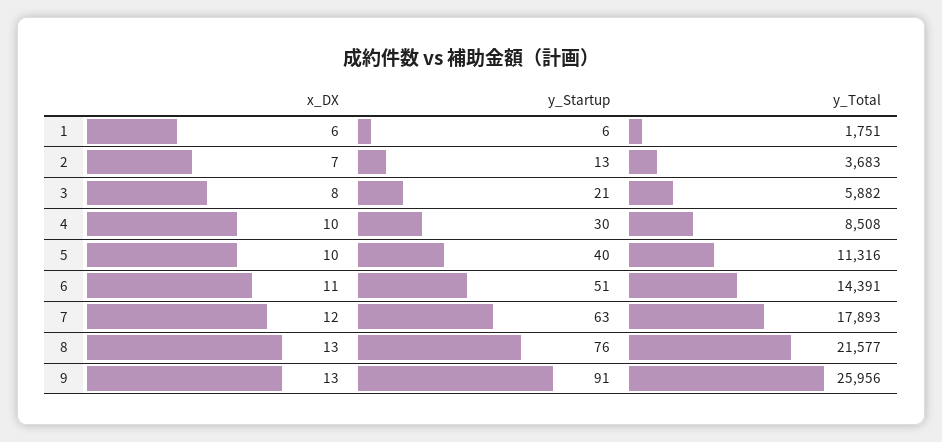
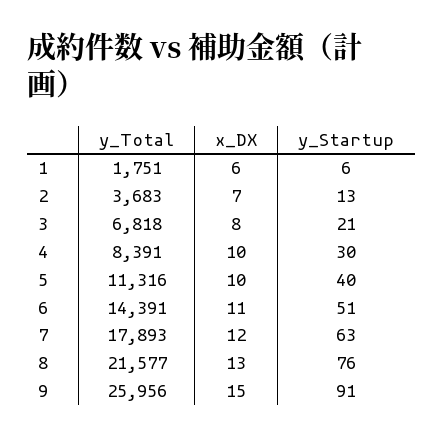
  {
    "x_DX": {
      "1": 6,
      "2": 7,
      "3": 8,
      "4": 10,
      "5": 10,
      "6": 11,
      "7": 12,
      "8": 13,
-     "9": 13
+     "9": 15
    },
    "y_Startup": {
      "1": 6,
      "2": 13,
      "3": 21,
      "4": 30,
      "5": 40,
      "6": 51,
      "7": 63,
      "8": 76,
      "9": 91
    },
    "y_Total": {
      "1": 1751,
      "2": 3683,
-     "3": 5882,
+     "3": 6818,
-     "4": 8508,
+     "4": 8391,
      "5": 11316,
      "6": 14391,
      "7": 17893,
      "8": 21577,
      "9": 25956
    }
  }

